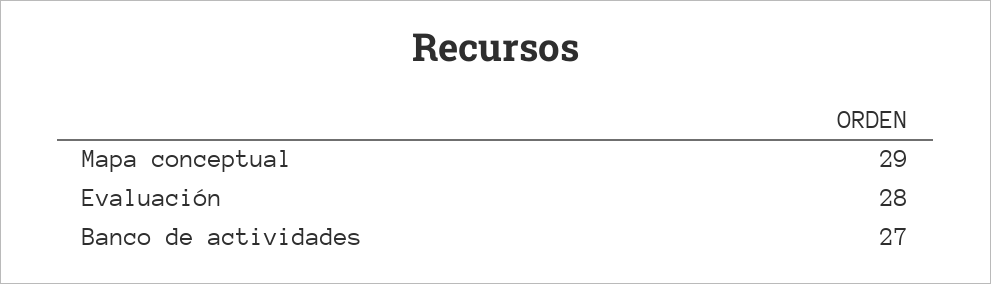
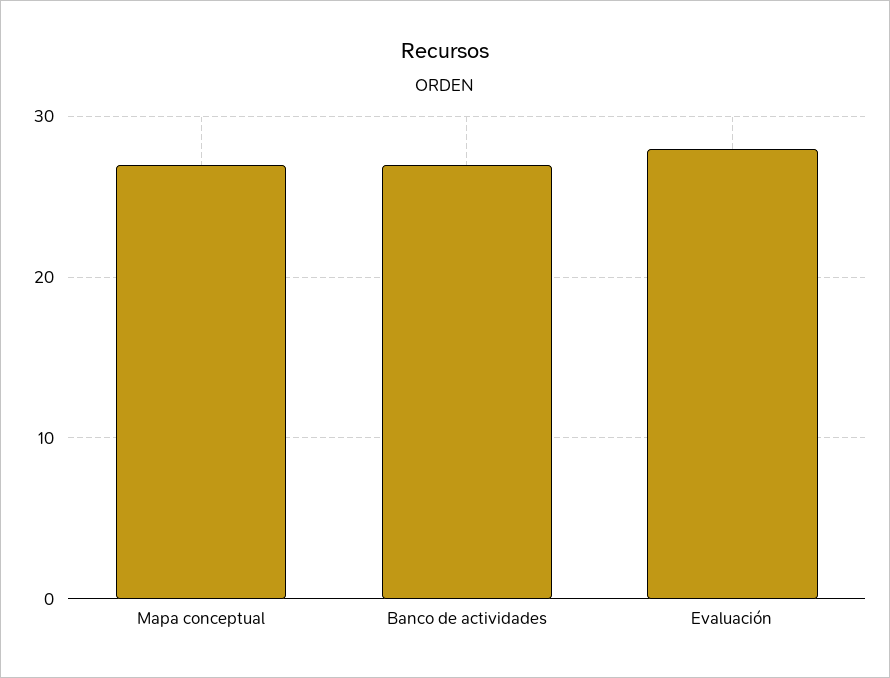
  {
-   "Mapa conceptual": 29,
+   "Mapa conceptual": 27,
    "Evaluación": 28,
    "Banco de actividades": 27
  }

